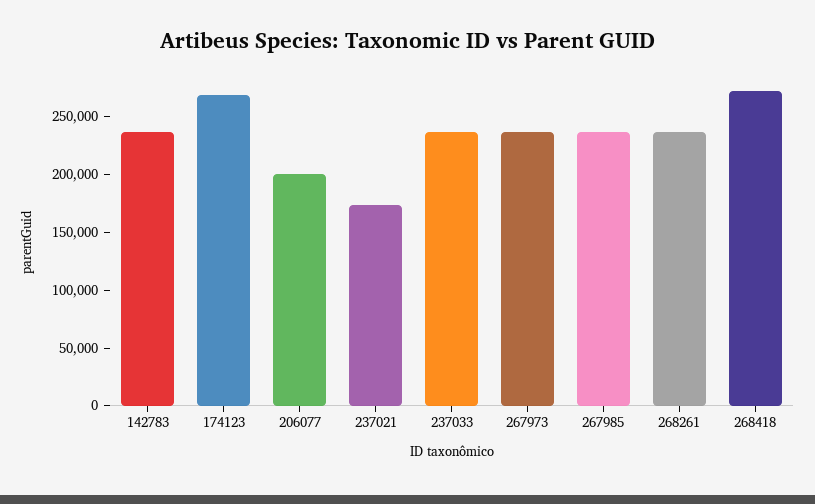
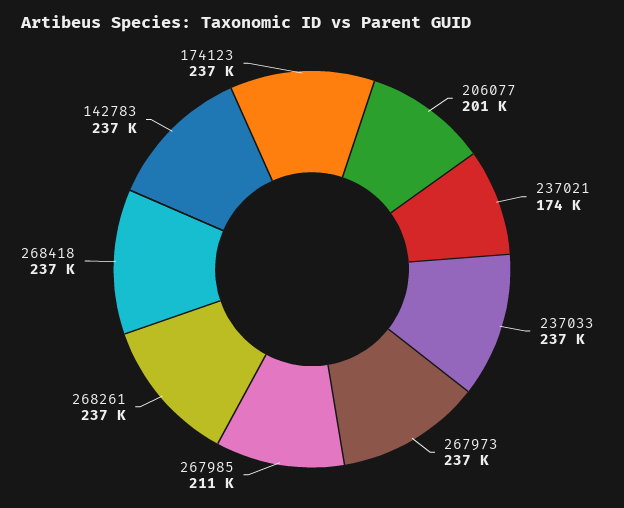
  {
    "142783": 237000,
-   "174123": 270000,
+   "174123": 237000,
    "206077": 201000,
    "237021": 174000,
    "237033": 237000,
    "267973": 237000,
-   "267985": 240000,
+   "267985": 211000,
    "268261": 237000,
-   "268418": 270000
+   "268418": 237000
  }

